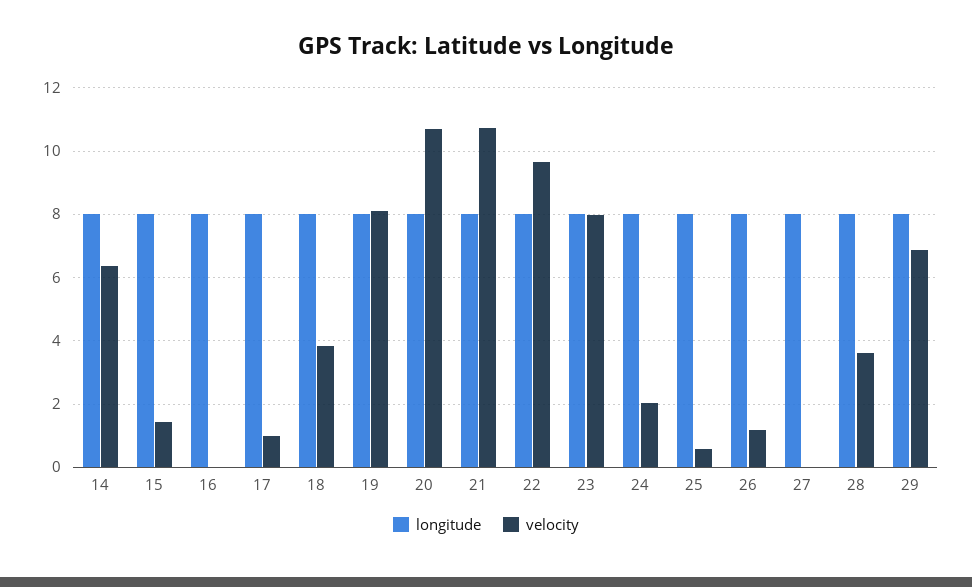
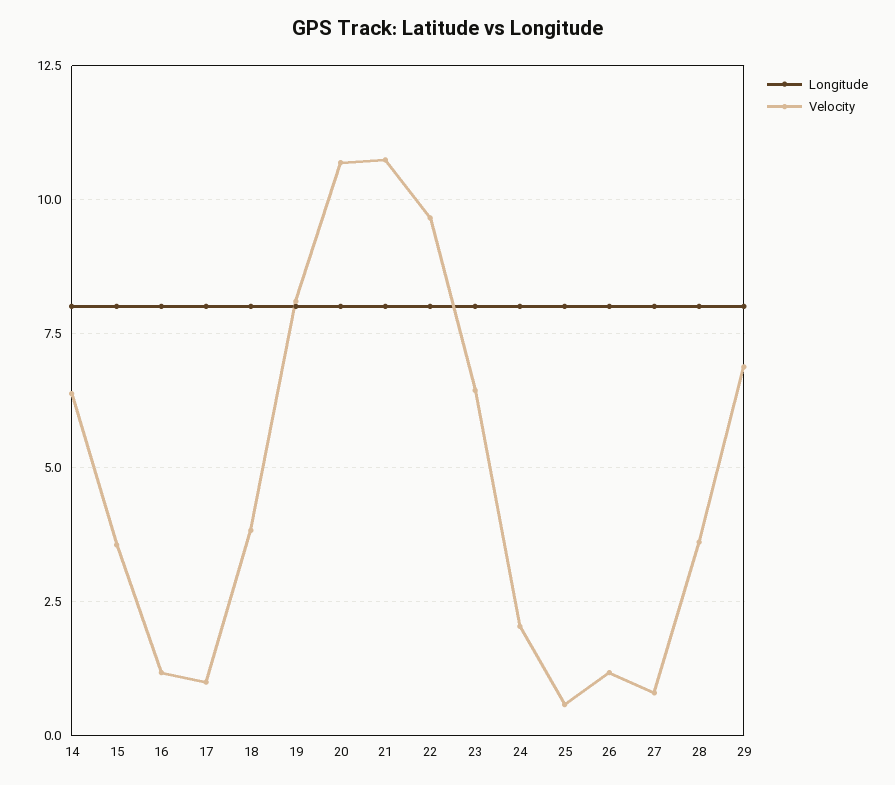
  {
    "longitude": {
      "14": 8,
      "15": 8,
      "16": 8,
      "17": 8,
      "18": 8,
      "19": 8,
      "20": 8,
      "21": 8,
      "22": 8,
      "23": 8,
      "24": 8,
      "25": 8,
      "26": 8,
      "27": 8,
      "28": 8,
      "29": 8
    },
    "velocity": {
      "14": 6.4,
-     "15": 1.4,
+     "15": 3.5,
-     "16": 0,
+     "16": 1.25,
      "17": 1,
      "18": 3.8,
      "19": 8.2,
      "20": 10.6,
      "21": 10.8,
      "22": 9.6,
-     "23": 8,
+     "23": 6.5,
      "24": 2,
      "25": 0.6,
      "26": 1.2,
-     "27": 0,
+     "27": 0.75,
      "28": 3.6,
      "29": 6.8
    }
  }

